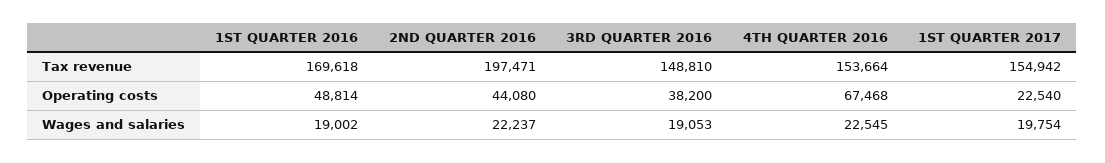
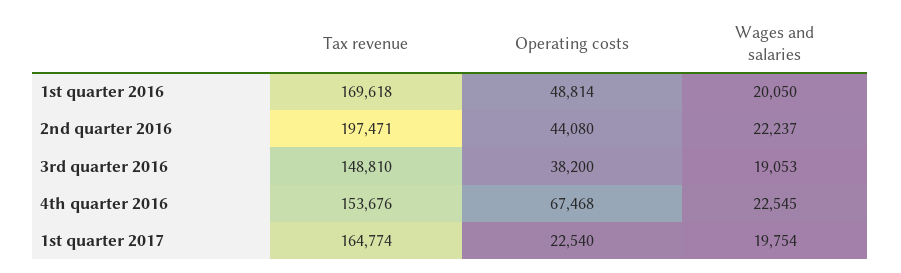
  {
    "1ST QUARTER 2016": {
      "Tax revenue": 169618,
      "Operating costs": 48814,
-     "Wages and salaries": 19002
+     "Wages and salaries": 20050
    },
    "2ND QUARTER 2016": {
      "Tax revenue": 197471,
      "Operating costs": 44080,
      "Wages and salaries": 22237
    },
    "3RD QUARTER 2016": {
      "Tax revenue": 148810,
      "Operating costs": 38200,
      "Wages and salaries": 19053
    },
    "4TH QUARTER 2016": {
-     "Tax revenue": 153664,
+     "Tax revenue": 153676,
      "Operating costs": 67468,
      "Wages and salaries": 22545
    },
    "1ST QUARTER 2017": {
-     "Tax revenue": 154942,
+     "Tax revenue": 164774,
      "Operating costs": 22540,
      "Wages and salaries": 19754
    }
  }

